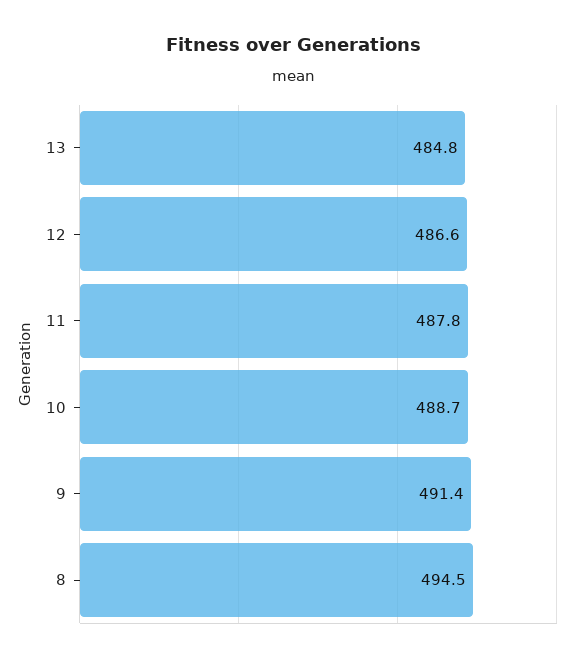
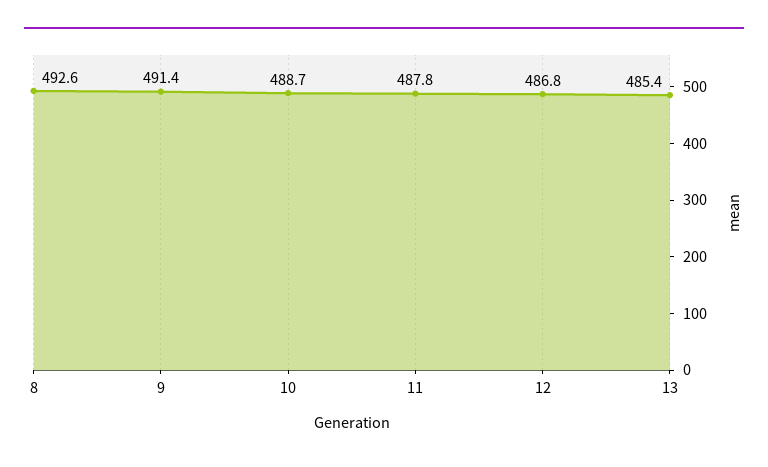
  {
-   "13": 484.8,
+   "13": 485.4,
-   "12": 486.6,
+   "12": 486.8,
    "11": 487.8,
    "10": 488.7,
    "9": 491.4,
-   "8": 494.5
+   "8": 492.6
  }

